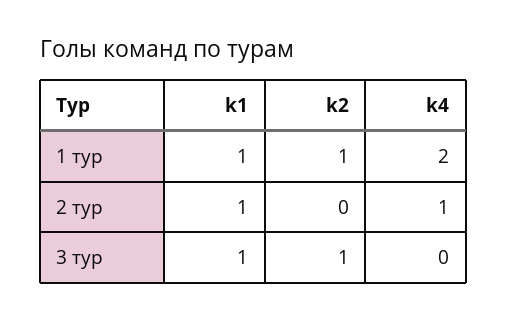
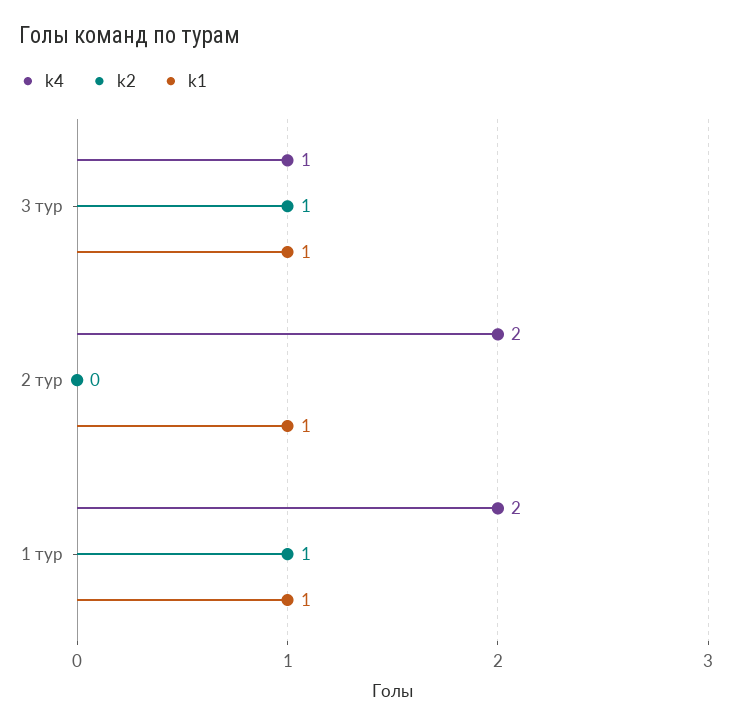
  {
    "k1": {
      "1 тур": 1,
      "2 тур": 1,
      "3 тур": 1
    },
    "k2": {
      "1 тур": 1,
      "2 тур": 0,
      "3 тур": 1
    },
    "k4": {
      "1 тур": 2,
-     "2 тур": 1,
+     "2 тур": 2,
-     "3 тур": 0
+     "3 тур": 1
    }
  }

